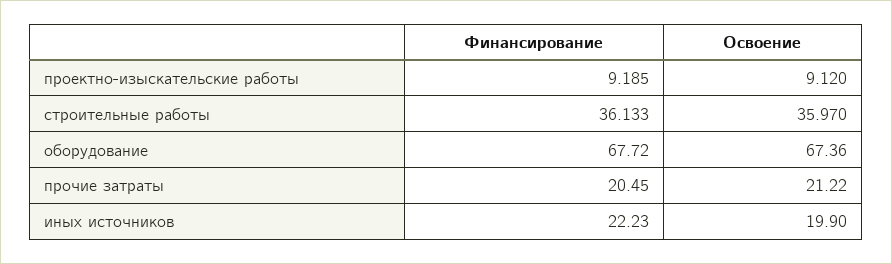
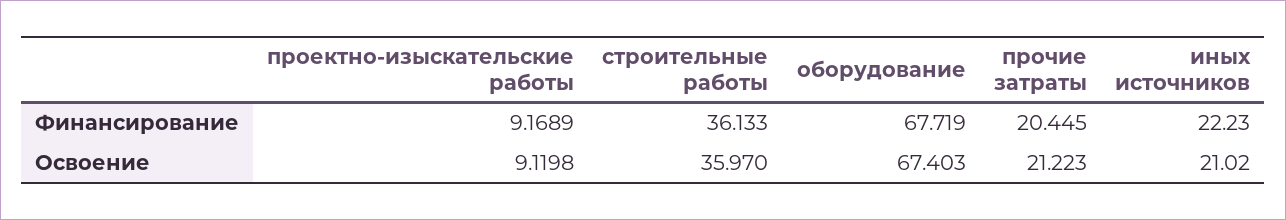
  {
    "Финансирование": {
-     "проектно-изыскательские работы": 9.185,
+     "проектно-изыскательские работы": 9.1689,
      "строительные работы": 36.133,
      "оборудование": 67.719,
      "прочие затраты": 20.445,
      "иных источников": 22.23
    },
    "Освоение": {
      "проектно-изыскательские работы": 9.1198,
      "строительные работы": 35.97,
-     "оборудование": 67.36,
+     "оборудование": 67.403,
      "прочие затраты": 21.223,
-     "иных источников": 19.9
+     "иных источников": 21.02
    }
  }

